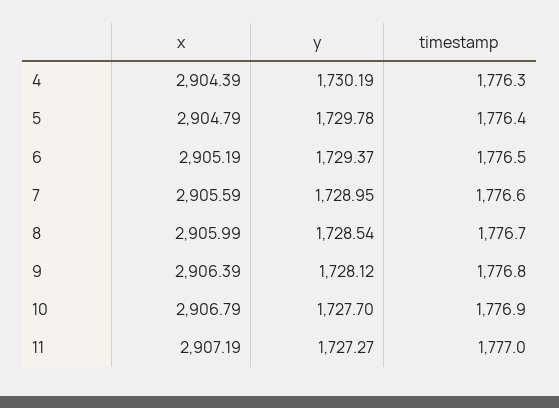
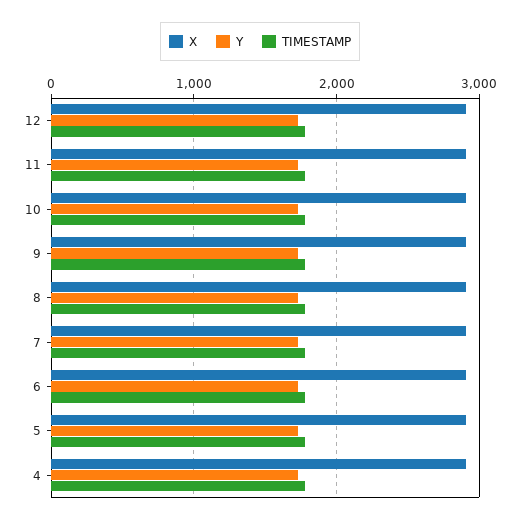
  {
    "x": {
      "4": 2904.39,
      "5": 2904.79,
      "6": 2905.19,
      "7": 2905.59,
      "8": 2905.99,
      "9": 2906.39,
      "10": 2906.79,
-     "11": 2907.19
+     "11": 2907.19,
+     "12": 2900
    },
    "y": {
      "4": 1730.19,
      "5": 1729.78,
      "6": 1729.37,
      "7": 1728.95,
      "8": 1728.54,
      "9": 1728.12,
      "10": 1727.7,
-     "11": 1727.27
+     "11": 1727.27,
+     "12": 1700
    },
    "timestamp": {
      "4": 1776.3,
      "5": 1776.4,
      "6": 1776.5,
      "7": 1776.6,
      "8": 1776.7,
      "9": 1776.8,
      "10": 1776.9,
-     "11": 1777
+     "11": 1777,
+     "12": 1800
    }
  }

